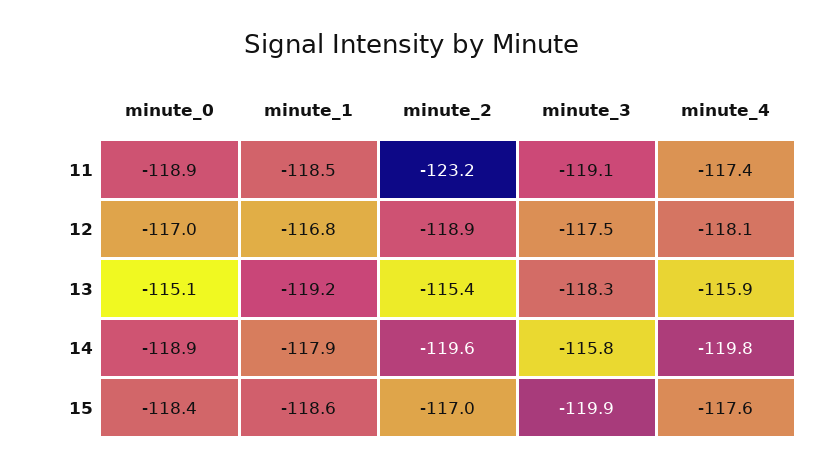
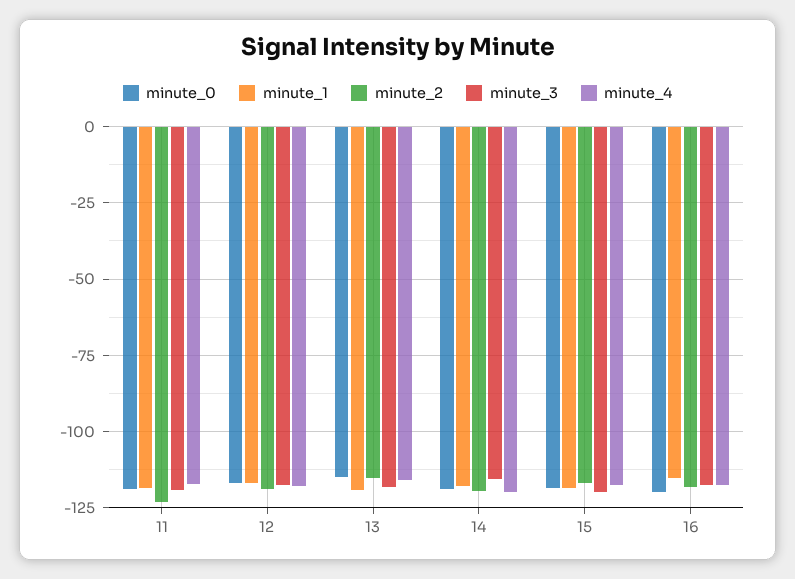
  {
    "minute_0": {
      "11": -118.9,
      "12": -117,
      "13": -115.1,
      "14": -118.9,
-     "15": -118.4
+     "15": -118.4,
+     "16": -120
    },
    "minute_1": {
      "11": -118.5,
      "12": -116.8,
      "13": -119.2,
      "14": -117.9,
-     "15": -118.6
+     "15": -118.6,
+     "16": -115
    },
    "minute_2": {
      "11": -123.2,
      "12": -118.9,
      "13": -115.4,
      "14": -119.6,
-     "15": -117
+     "15": -117,
+     "16": -117.5
    },
    "minute_3": {
      "11": -119.1,
      "12": -117.5,
      "13": -118.3,
      "14": -115.8,
-     "15": -119.9
+     "15": -119.9,
+     "16": -117.5
    },
    "minute_4": {
      "11": -117.4,
      "12": -118.1,
      "13": -115.9,
      "14": -119.8,
-     "15": -117.6
+     "15": -117.6,
+     "16": -117.5
    }
  }

